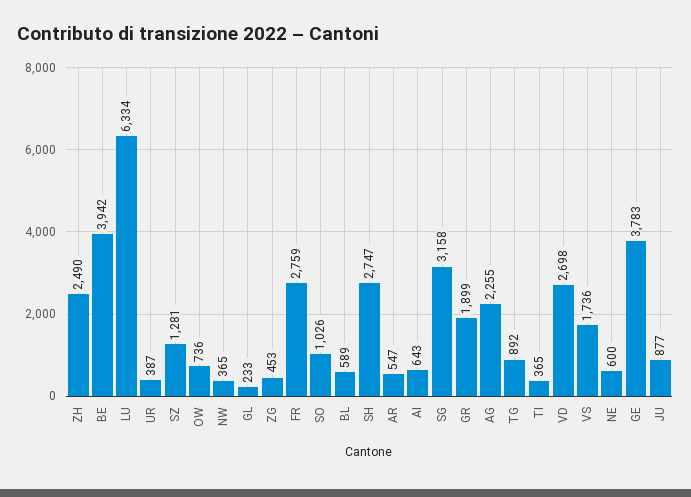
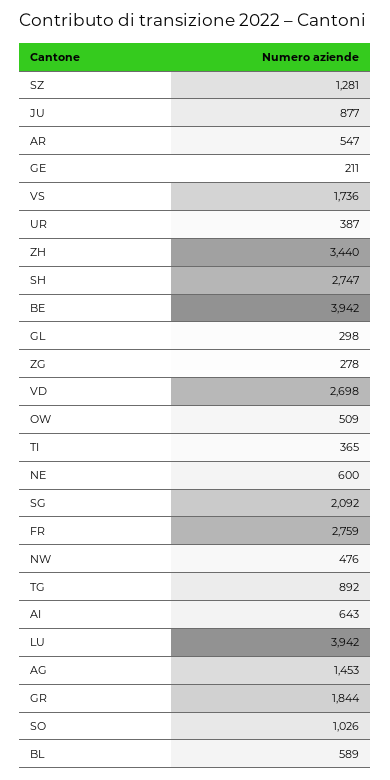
  {
-   "ZH": 2490,
+   "ZH": 3440,
    "BE": 3942,
-   "LU": 6334,
+   "LU": 3942,
    "UR": 387,
    "SZ": 1281,
-   "OW": 736,
+   "OW": 509,
-   "NW": 365,
+   "NW": 476,
-   "GL": 233,
+   "GL": 298,
-   "ZG": 453,
+   "ZG": 278,
    "FR": 2759,
    "SO": 1026,
    "BL": 589,
    "SH": 2747,
    "AR": 547,
    "AI": 643,
-   "SG": 3158,
+   "SG": 2092,
-   "GR": 1899,
+   "GR": 1844,
-   "AG": 2255,
+   "AG": 1453,
    "TG": 892,
    "TI": 365,
    "VD": 2698,
    "VS": 1736,
    "NE": 600,
-   "GE": 3783,
+   "GE": 211,
    "JU": 877
  }

